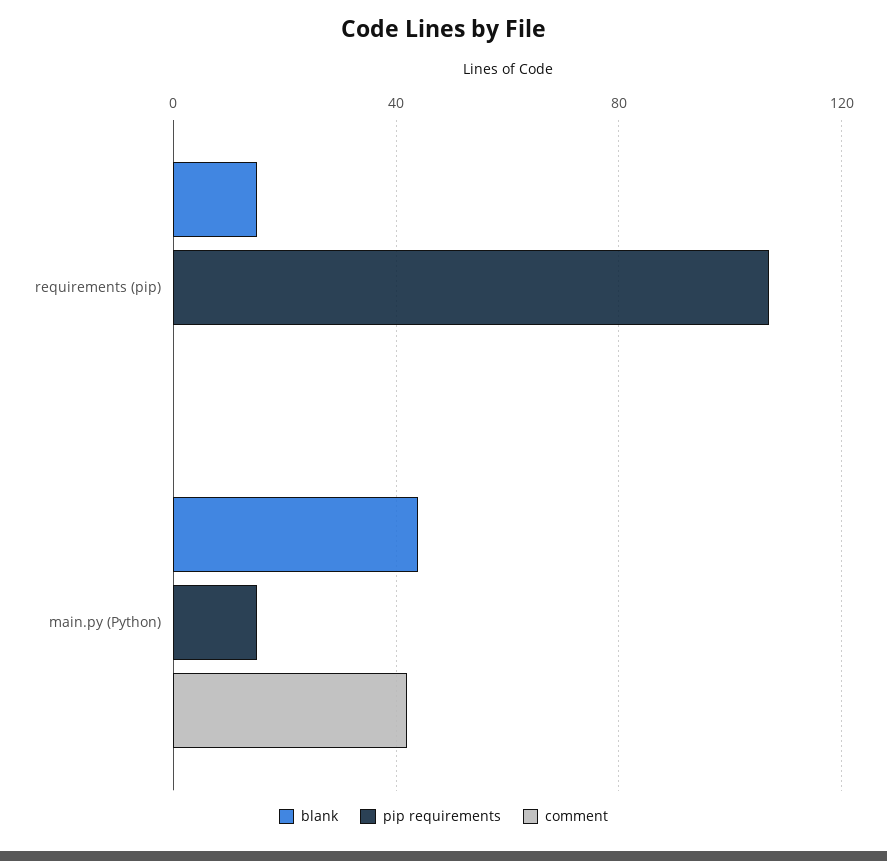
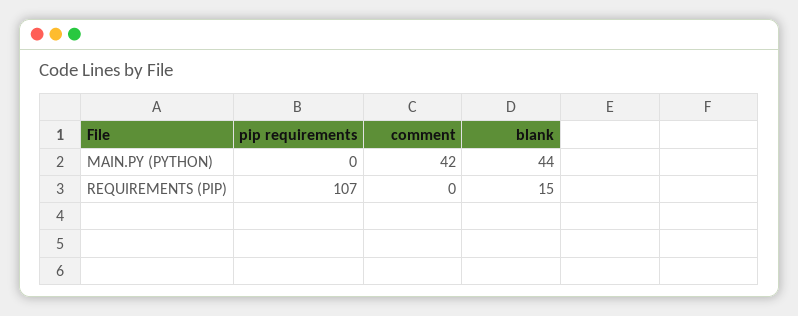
  {
    "blank": {
      "requirements (pip)": 15,
      "main.py (Python)": 44
    },
    "pip requirements": {
      "requirements (pip)": 107,
-     "main.py (Python)": 15
+     "main.py (Python)": 0
    },
    "comment": {
      "requirements (pip)": 0,
      "main.py (Python)": 42
    }
  }

